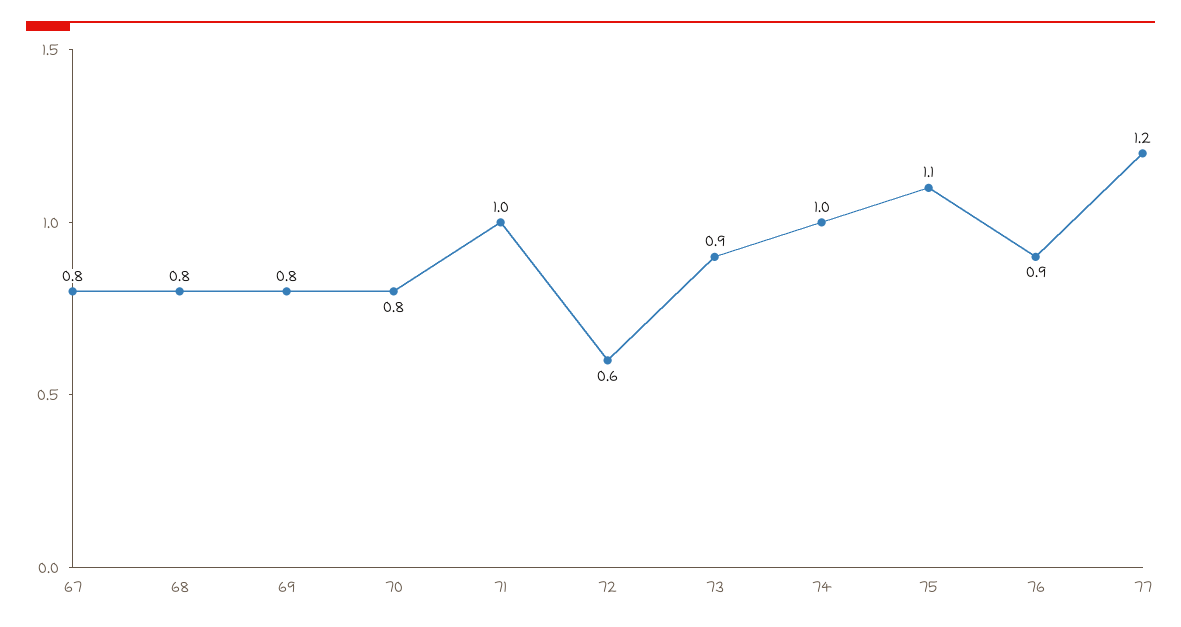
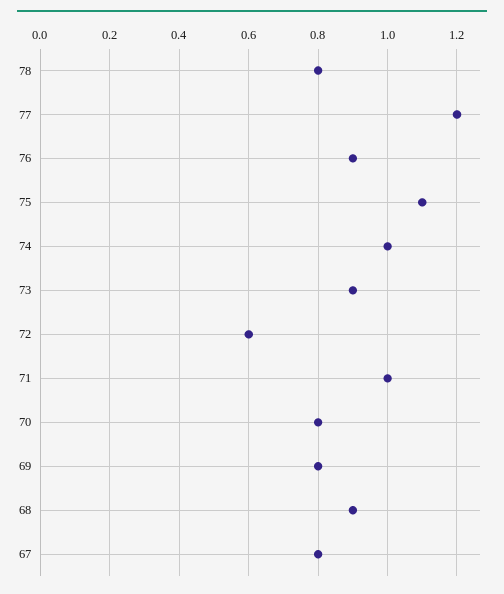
  {
    "67": 0.8,
-   "68": 0.8,
+   "68": 0.9,
    "69": 0.8,
    "70": 0.8,
    "71": 1,
    "72": 0.6,
    "73": 0.9,
    "74": 1,
    "75": 1.1,
    "76": 0.9,
-   "77": 1.2
+   "77": 1.2,
+   "78": 0.8
  }

